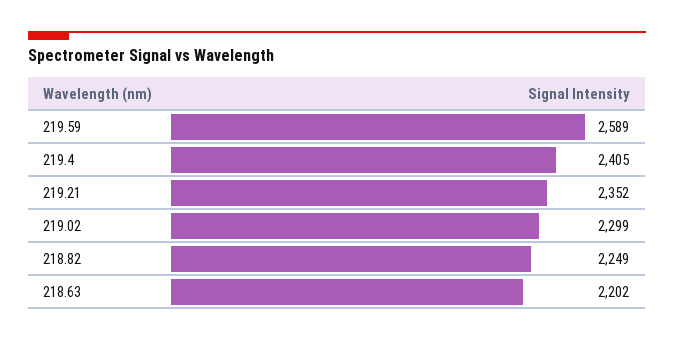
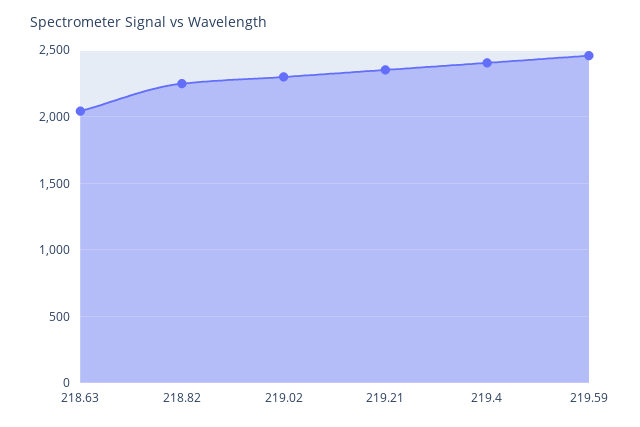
  {
-   "219.59": 2589,
+   "219.59": 2450,
    "219.4": 2405,
    "219.21": 2352,
    "219.02": 2299,
    "218.82": 2249,
-   "218.63": 2202
+   "218.63": 2050
  }

